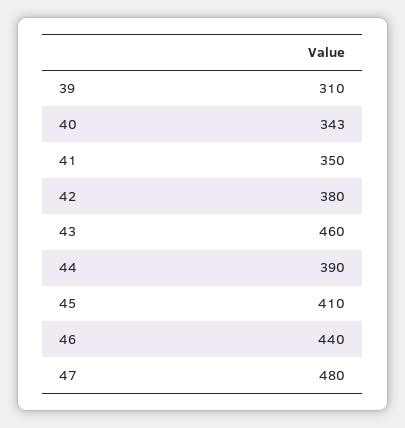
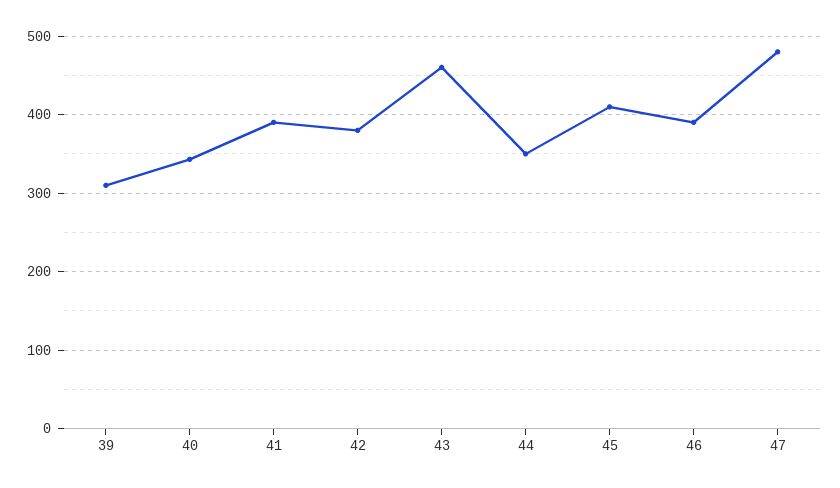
  {
    "39": 310,
    "40": 343,
-   "41": 350,
+   "41": 390,
    "42": 380,
    "43": 460,
-   "44": 390,
+   "44": 350,
    "45": 410,
-   "46": 440,
+   "46": 390,
    "47": 480
  }

